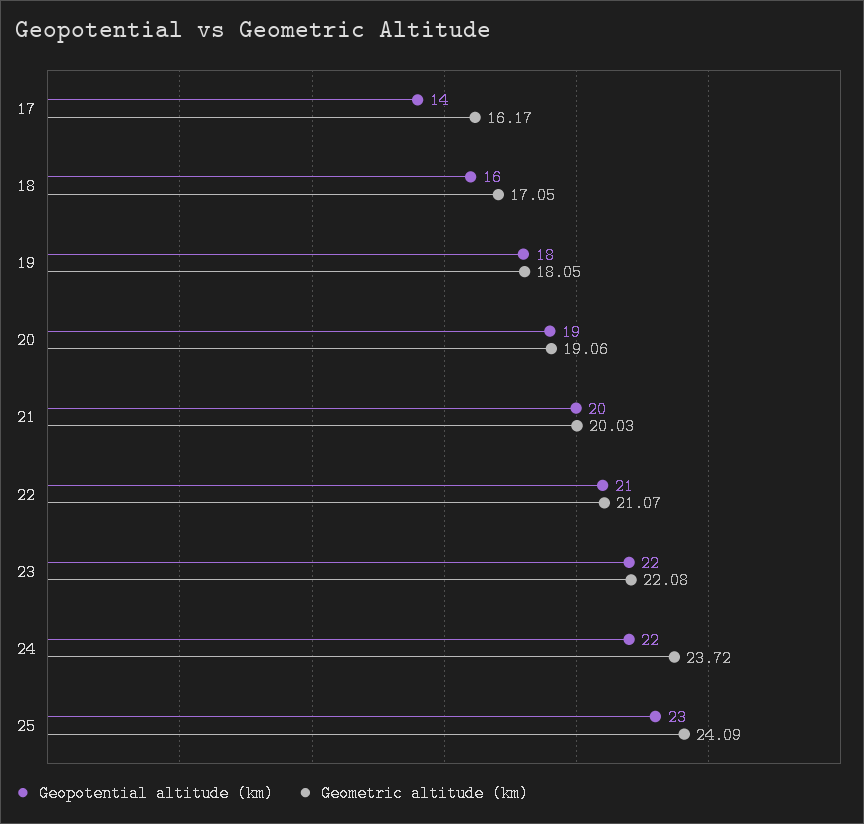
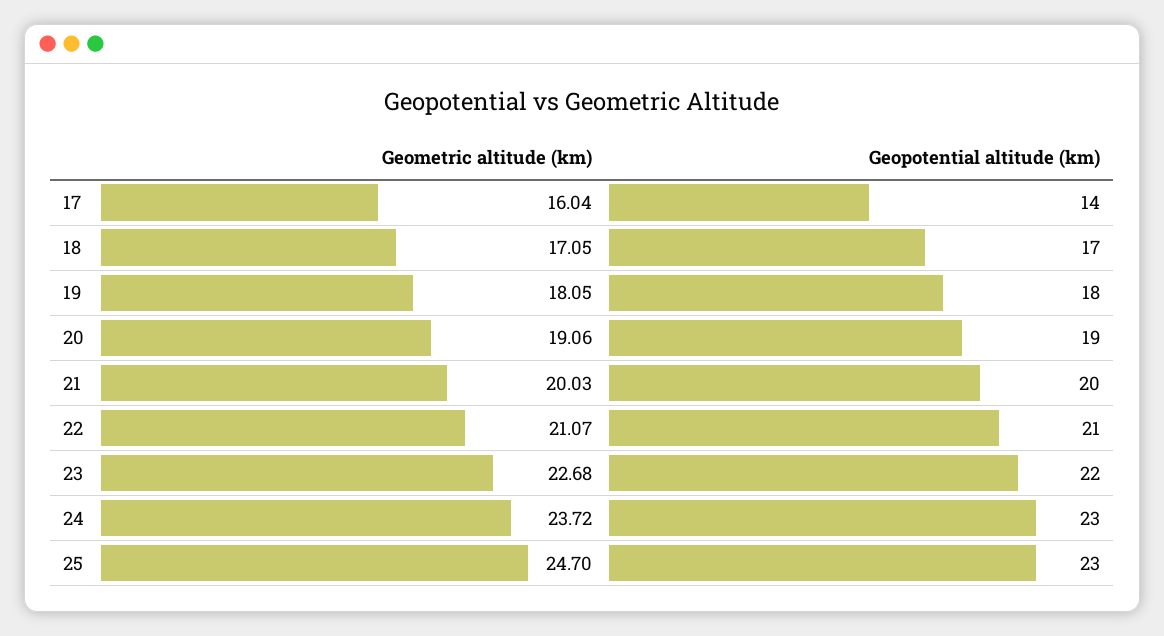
  {
    "Geopotential altitude (km)": {
      "17": 14,
-     "18": 16,
+     "18": 17,
      "19": 18,
      "20": 19,
      "21": 20,
      "22": 21,
      "23": 22,
-     "24": 22,
+     "24": 23,
      "25": 23
    },
    "Geometric altitude (km)": {
-     "17": 16.17,
+     "17": 16.04,
      "18": 17.05,
      "19": 18.05,
      "20": 19.06,
      "21": 20.03,
      "22": 21.07,
-     "23": 22.08,
+     "23": 22.68,
      "24": 23.72,
-     "25": 24.09
+     "25": 24.7
    }
  }

